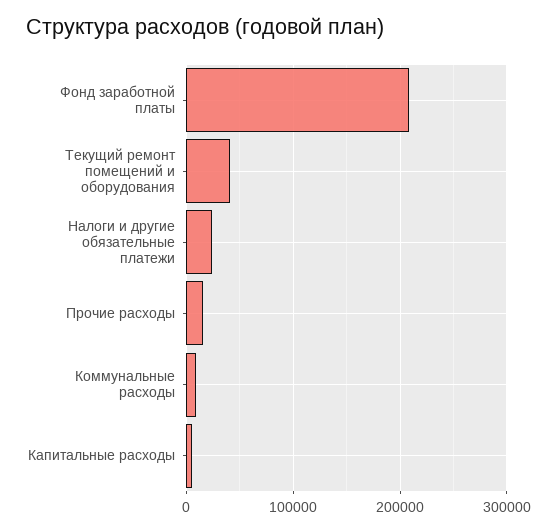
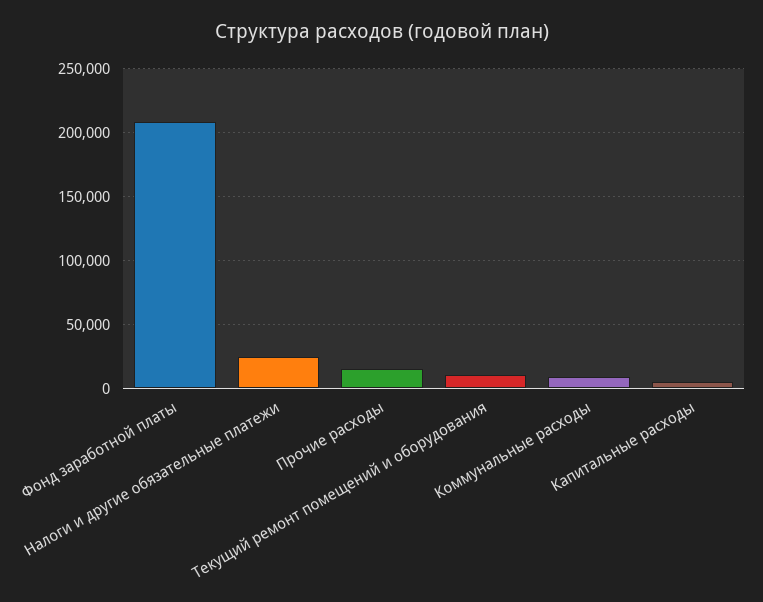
  {
    "Фонд заработной платы": 210000,
-   "Текущий ремонт помещений и оборудования": 40000,
+   "Текущий ремонт помещений и оборудования": 10000,
    "Налоги и другие обязательные платежи": 25000,
    "Прочие расходы": 15000,
    "Коммунальные расходы": 10000,
    "Капитальные расходы": 5000
  }

